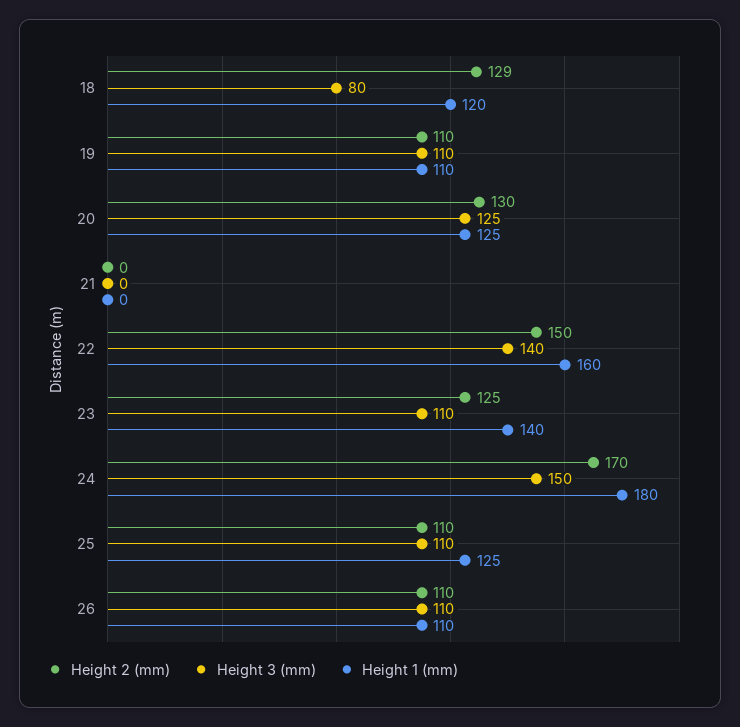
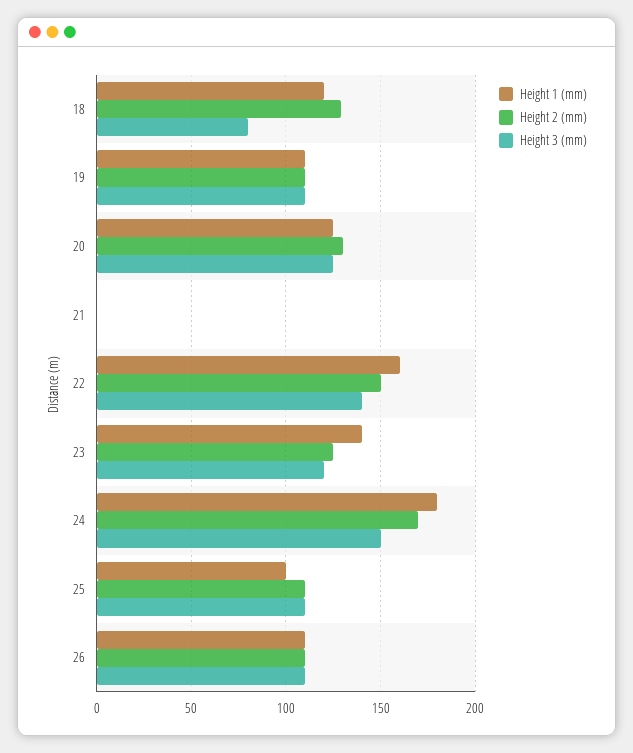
  {
    "Height 2 (mm)": {
      "18": 129,
      "19": 110,
      "20": 130,
      "21": 0,
      "22": 150,
      "23": 125,
      "24": 170,
      "25": 110,
      "26": 110
    },
    "Height 3 (mm)": {
      "18": 80,
      "19": 110,
      "20": 125,
      "21": 0,
      "22": 140,
-     "23": 110,
+     "23": 120,
      "24": 150,
      "25": 110,
      "26": 110
    },
    "Height 1 (mm)": {
      "18": 120,
      "19": 110,
      "20": 125,
      "21": 0,
      "22": 160,
      "23": 140,
      "24": 180,
-     "25": 125,
+     "25": 100,
      "26": 110
    }
  }

